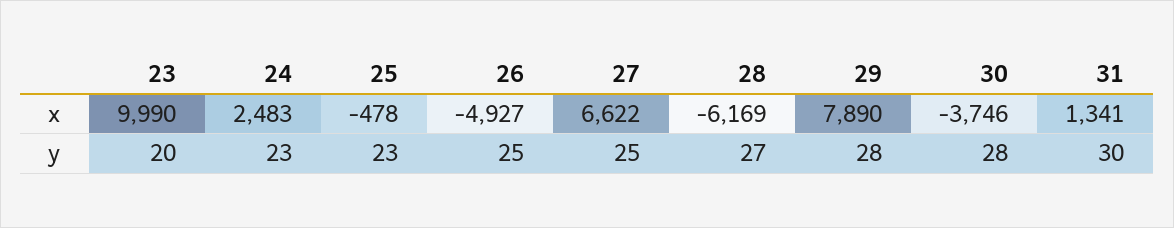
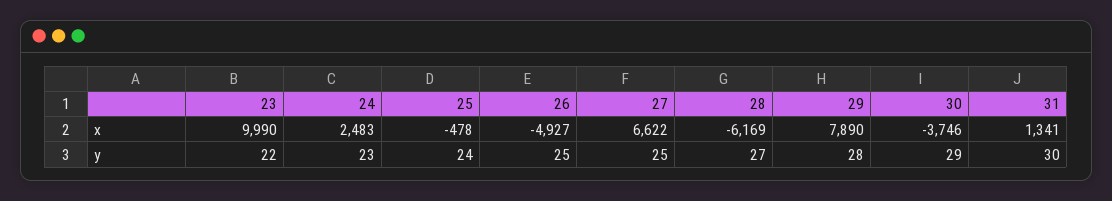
  {
    "23": {
      "x": 9990,
-     "y": 20
+     "y": 22
    },
    "24": {
      "x": 2483,
      "y": 23
    },
    "25": {
      "x": -478,
-     "y": 23
+     "y": 24
    },
    "26": {
      "x": -4927,
      "y": 25
    },
    "27": {
      "x": 6622,
      "y": 25
    },
    "28": {
      "x": -6169,
      "y": 27
    },
    "29": {
      "x": 7890,
      "y": 28
    },
    "30": {
      "x": -3746,
-     "y": 28
+     "y": 29
    },
    "31": {
      "x": 1341,
      "y": 30
    }
  }

